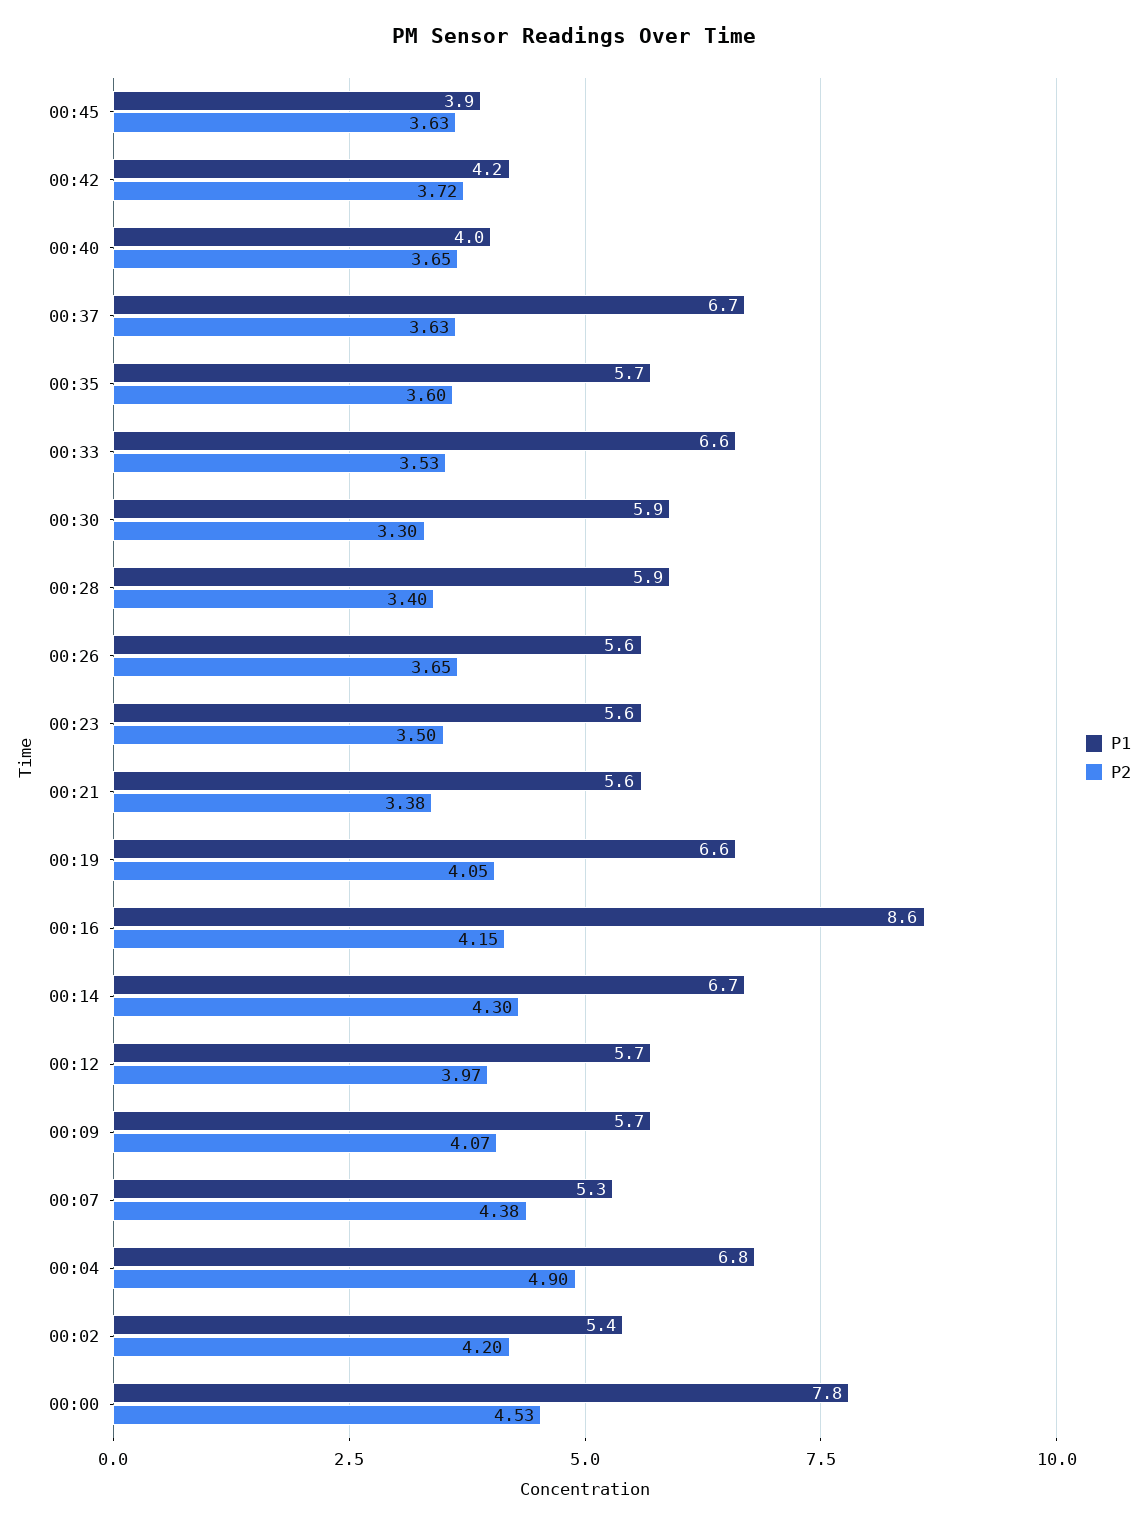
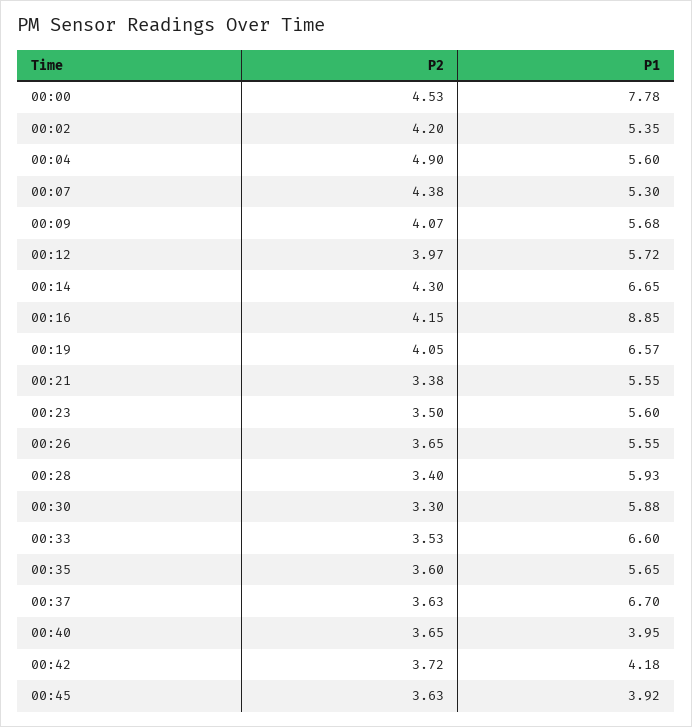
  {
    "P1": {
      "00:45": 3.92,
      "00:42": 4.18,
      "00:40": 3.95,
      "00:37": 6.7,
      "00:35": 5.65,
      "00:33": 6.6,
      "00:30": 5.88,
      "00:28": 5.93,
      "00:26": 5.55,
      "00:23": 5.6,
      "00:21": 5.55,
      "00:19": 6.57,
-     "00:16": 8.6,
+     "00:16": 8.85,
      "00:14": 6.65,
      "00:12": 5.72,
      "00:09": 5.68,
      "00:07": 5.3,
-     "00:04": 6.8,
+     "00:04": 5.6,
      "00:02": 5.35,
      "00:00": 7.78
    },
    "P2": {
      "00:45": 3.63,
      "00:42": 3.72,
      "00:40": 3.65,
      "00:37": 3.63,
      "00:35": 3.6,
      "00:33": 3.53,
      "00:30": 3.3,
      "00:28": 3.4,
      "00:26": 3.65,
      "00:23": 3.5,
      "00:21": 3.38,
      "00:19": 4.05,
      "00:16": 4.15,
      "00:14": 4.3,
      "00:12": 3.97,
      "00:09": 4.07,
      "00:07": 4.38,
      "00:04": 4.9,
      "00:02": 4.2,
      "00:00": 4.53
    }
  }

